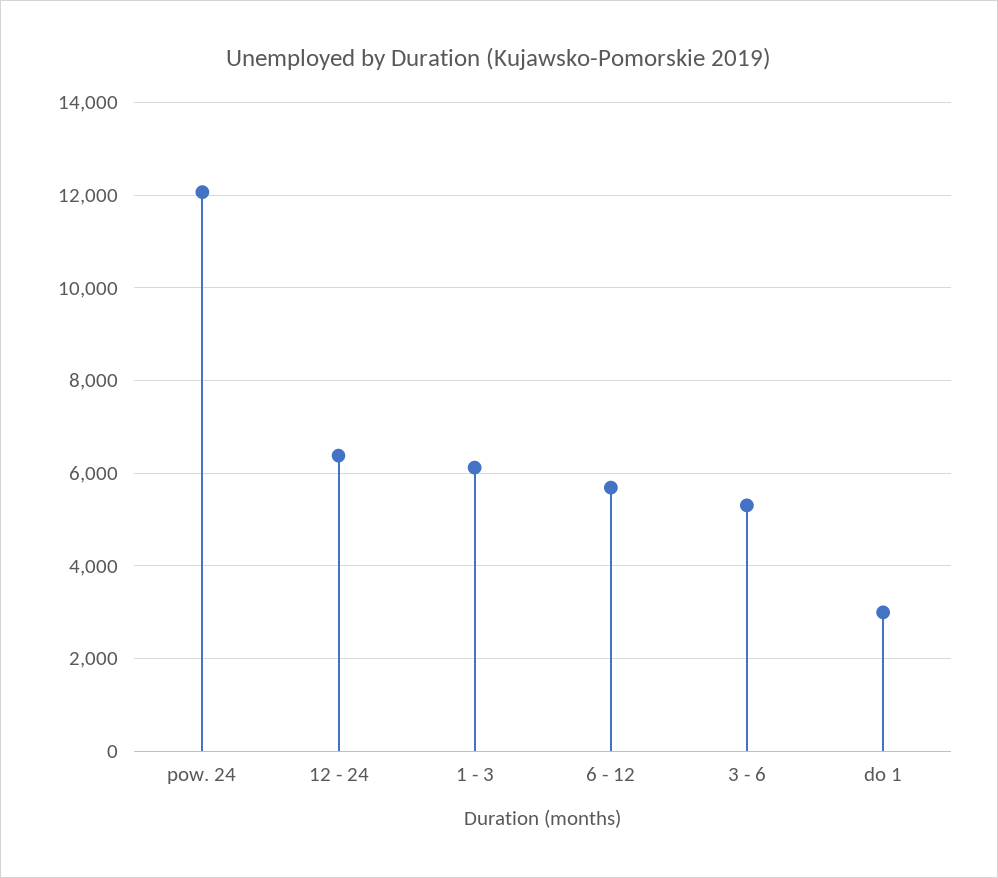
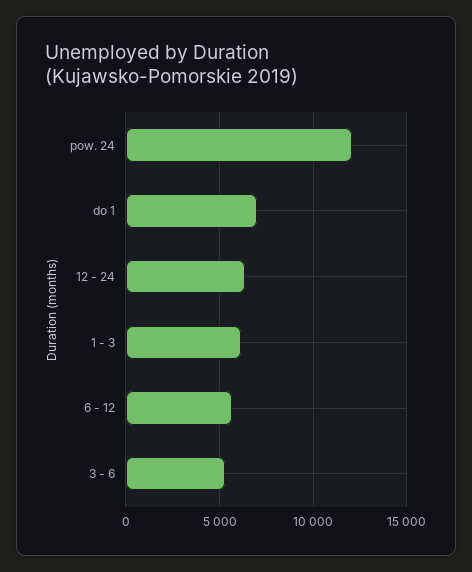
  {
    "pow. 24": 12000,
    "12 - 24": 6400,
    "1 - 3": 6200,
    "6 - 12": 5600,
    "3 - 6": 5400,
-   "do 1": 3000
+   "do 1": 7000
  }

